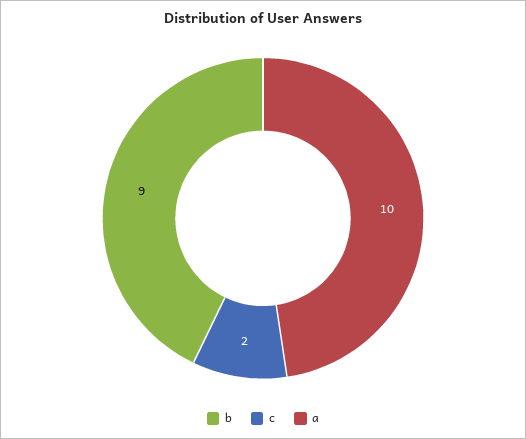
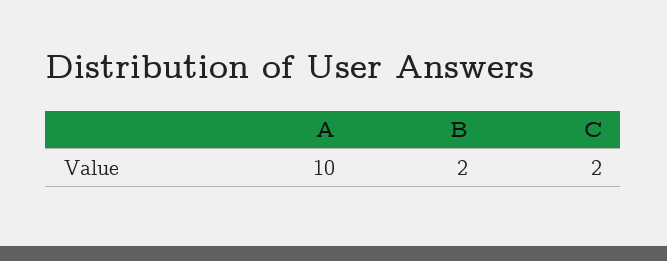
  {
-   "b": 9,
+   "b": 2,
    "c": 2,
    "a": 10
  }

